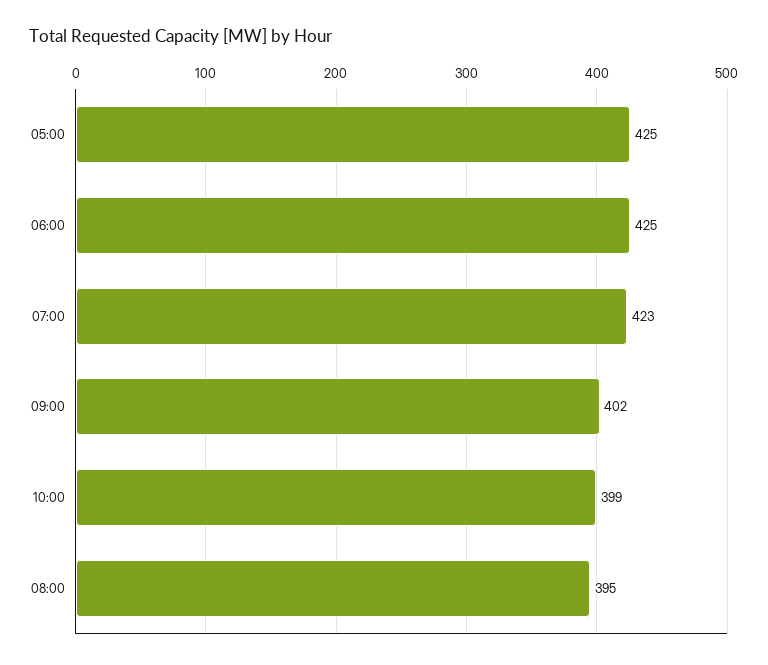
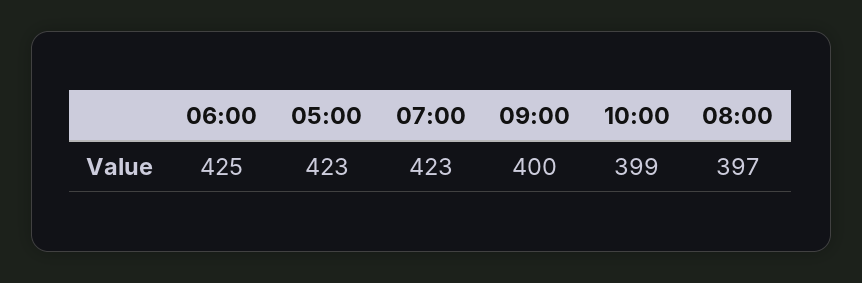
  {
-   "05:00": 425,
+   "05:00": 423,
    "06:00": 425,
    "07:00": 423,
-   "09:00": 402,
+   "09:00": 400,
    "10:00": 399,
-   "08:00": 395
+   "08:00": 397
  }

